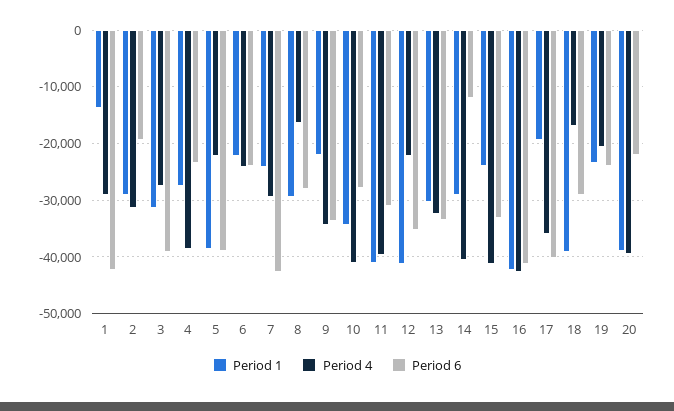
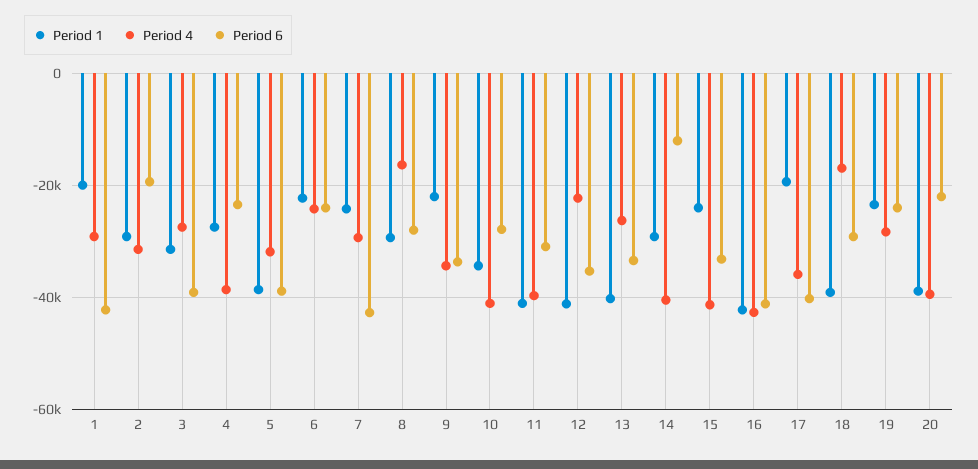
  {
    "Period 1": {
-     "1": -14000,
+     "1": -20000,
      "2": -30000,
      "3": -32000,
      "4": -28000,
      "5": -38000,
      "6": -22000,
      "7": -24000,
      "8": -30000,
      "9": -22000,
      "10": -34000,
      "11": -42000,
      "12": -42000,
-     "13": -30000,
+     "13": -40000,
      "14": -30000,
      "15": -24000,
      "16": -42000,
      "17": -20000,
      "18": -40000,
      "19": -24000,
      "20": -38000
    },
    "Period 4": {
      "1": -30000,
      "2": -32000,
      "3": -28000,
      "4": -38000,
-     "5": -22000,
+     "5": -32000,
      "6": -24000,
      "7": -30000,
      "8": -16000,
      "9": -34000,
      "10": -42000,
      "11": -40000,
      "12": -22000,
-     "13": -32000,
+     "13": -26000,
      "14": -40000,
      "15": -42000,
      "16": -42000,
      "17": -36000,
      "18": -16000,
-     "19": -20000,
+     "19": -28000,
      "20": -40000
    },
    "Period 6": {
      "1": -42000,
      "2": -20000,
      "3": -40000,
      "4": -24000,
      "5": -38000,
      "6": -24000,
      "7": -42000,
      "8": -28000,
      "9": -34000,
      "10": -28000,
      "11": -30000,
      "12": -36000,
      "13": -34000,
      "14": -12000,
      "15": -34000,
      "16": -42000,
      "17": -40000,
      "18": -30000,
      "19": -24000,
      "20": -22000
    }
  }

